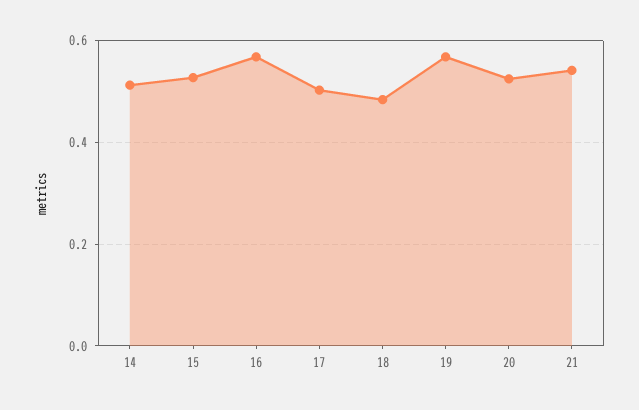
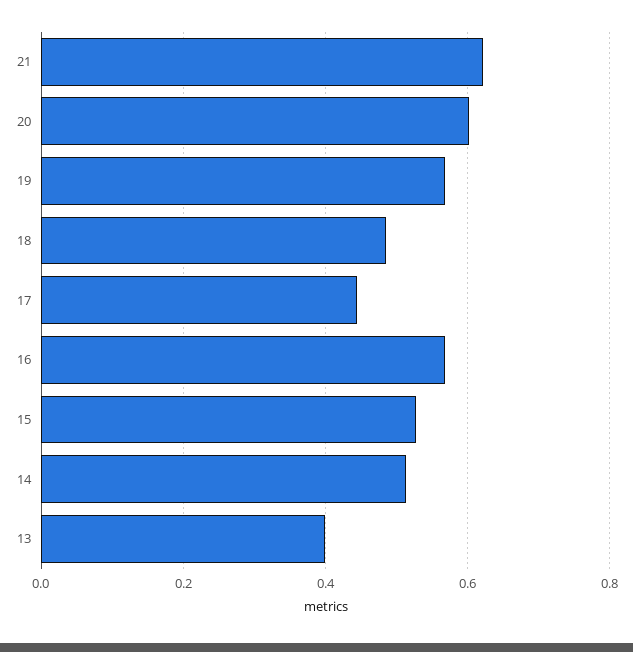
  {
    "14": 0.52,
    "15": 0.52,
    "16": 0.56,
-   "17": 0.5,
+   "17": 0.44,
    "18": 0.48,
    "19": 0.56,
-   "20": 0.52,
+   "20": 0.6,
-   "21": 0.54
+   "21": 0.62,
+   "13": 0.4
  }

